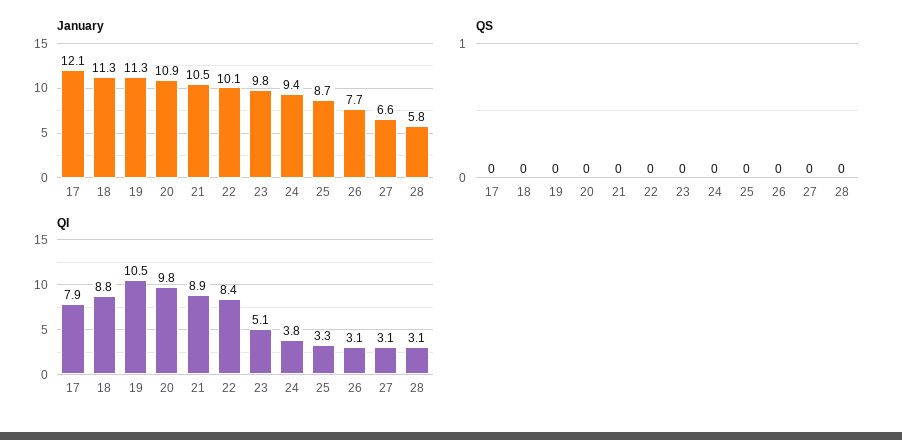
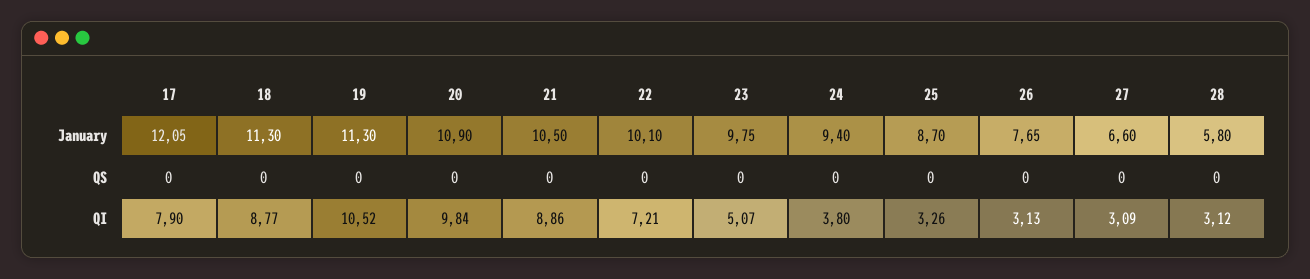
  {
    "January": {
      "17": 12.05,
      "18": 11.3,
      "19": 11.3,
      "20": 10.9,
      "21": 10.5,
      "22": 10.1,
      "23": 9.75,
      "24": 9.4,
      "25": 8.7,
      "26": 7.65,
      "27": 6.6,
      "28": 5.8
    },
    "QS": {
      "17": 0,
      "18": 0,
      "19": 0,
      "20": 0,
      "21": 0,
      "22": 0,
      "23": 0,
      "24": 0,
      "25": 0,
      "26": 0,
      "27": 0,
      "28": 0
    },
    "QI": {
      "17": 7.9,
      "18": 8.77,
      "19": 10.52,
      "20": 9.84,
      "21": 8.86,
-     "22": 8.4,
+     "22": 7.21,
      "23": 5.07,
      "24": 3.8,
      "25": 3.26,
      "26": 3.13,
      "27": 3.09,
      "28": 3.12
    }
  }

